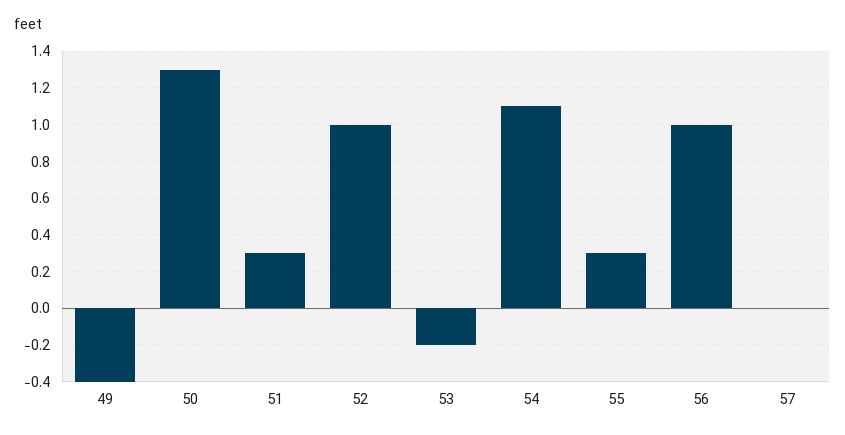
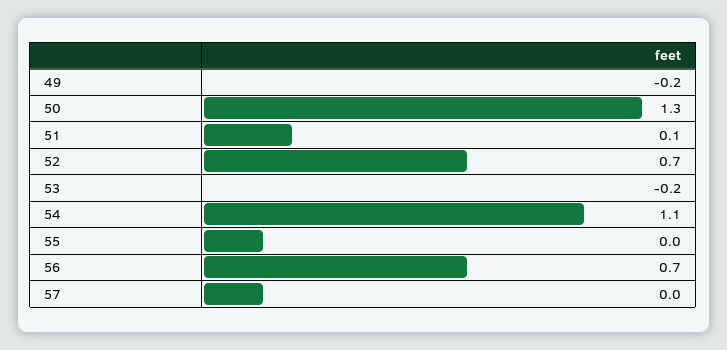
  {
-   "49": -0.4,
+   "49": -0.2,
    "50": 1.3,
-   "51": 0.3,
+   "51": 0.1,
-   "52": 1,
+   "52": 0.7,
    "53": -0.2,
    "54": 1.1,
-   "55": 0.3,
+   "55": 0,
-   "56": 1,
+   "56": 0.7,
    "57": 0
  }

